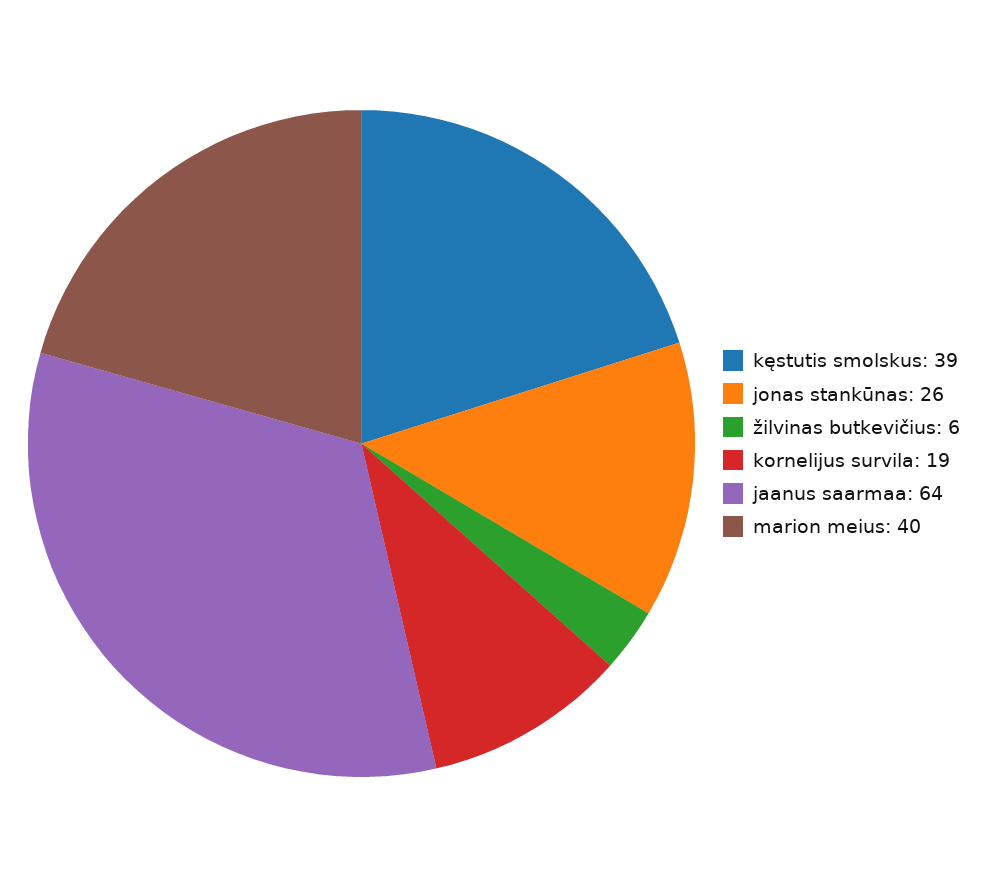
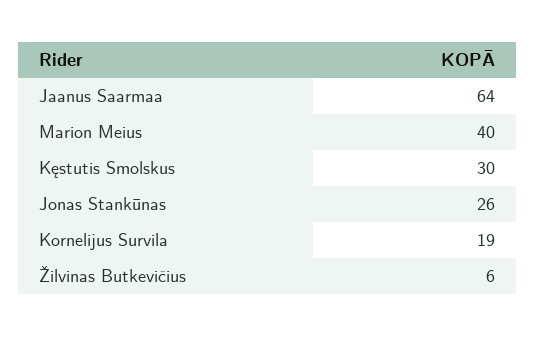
  {
-   "kęstutis smolskus": 39,
+   "kęstutis smolskus": 30,
    "jonas stankūnas": 26,
    "žilvinas butkevičius": 6,
    "kornelijus survila": 19,
    "jaanus saarmaa": 64,
    "marion meius": 40
  }

